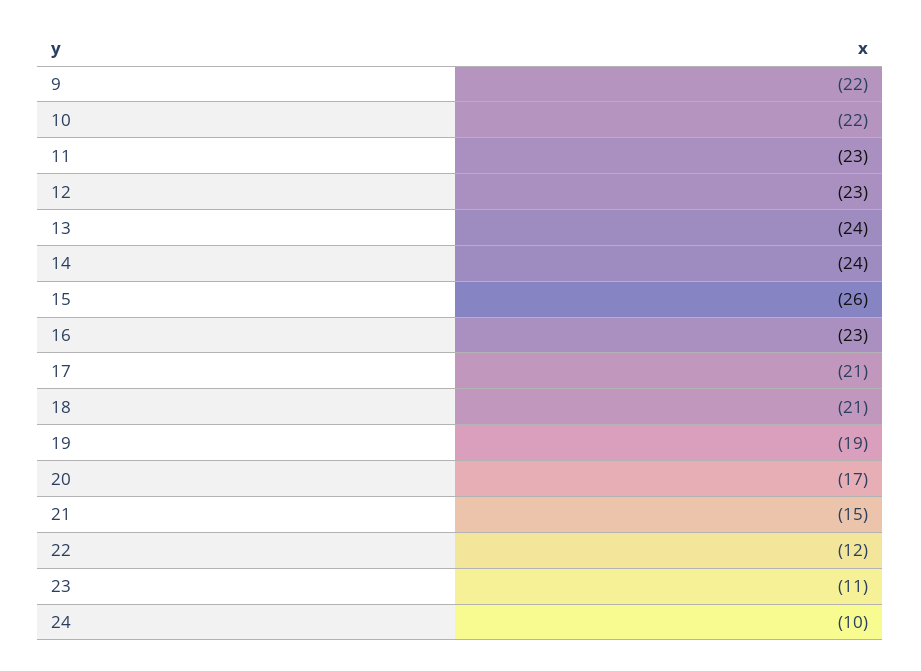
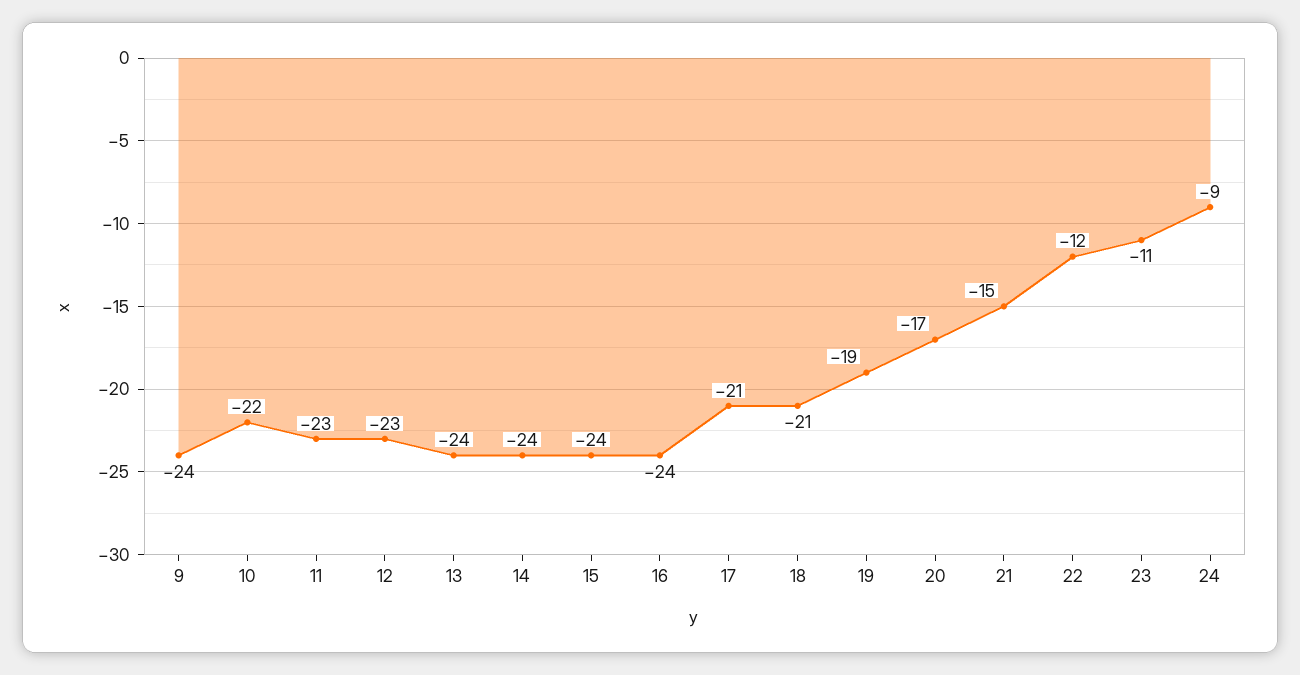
  {
-   "9": -22,
+   "9": -24,
    "10": -22,
    "11": -23,
    "12": -23,
    "13": -24,
    "14": -24,
-   "15": -26,
+   "15": -24,
-   "16": -23,
+   "16": -24,
    "17": -21,
    "18": -21,
    "19": -19,
    "20": -17,
    "21": -15,
    "22": -12,
    "23": -11,
-   "24": -10
+   "24": -9
  }

